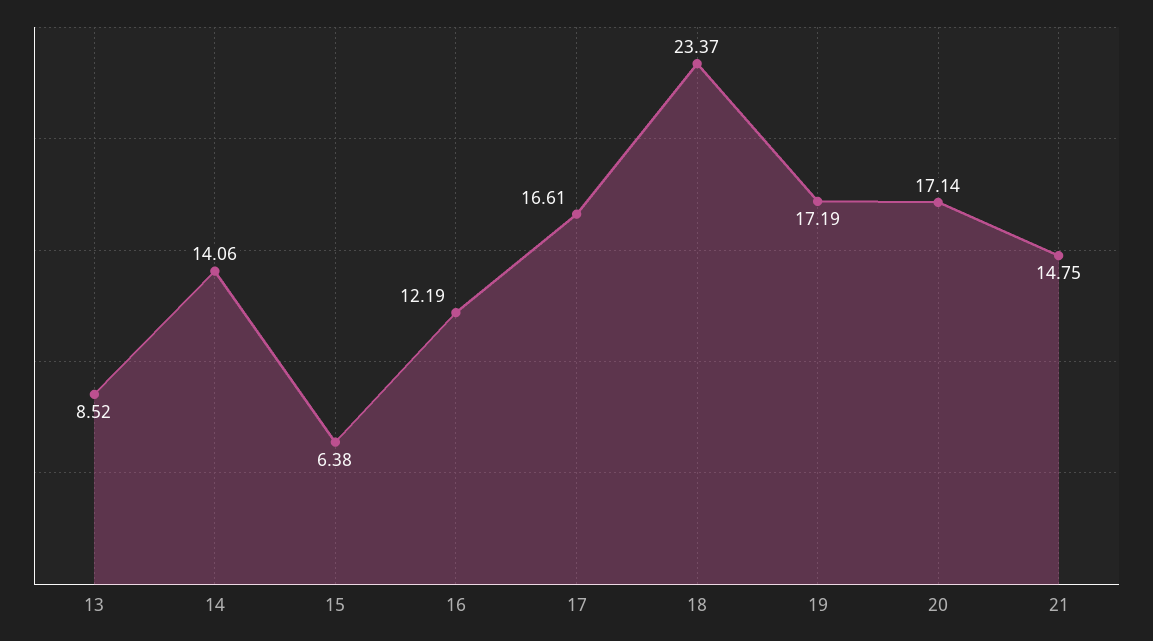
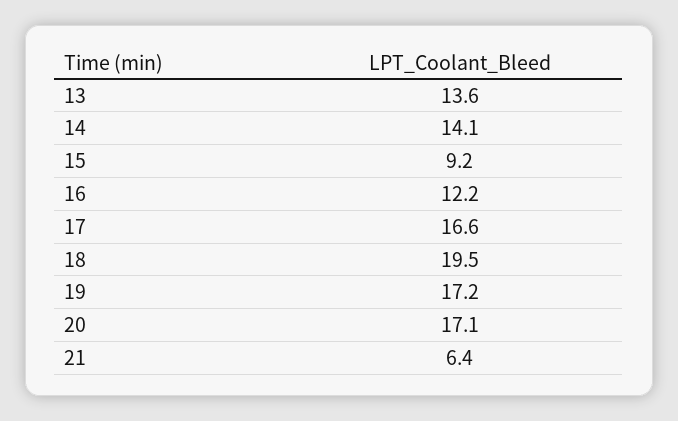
  {
-   "13": 8.52,
+   "13": 13.6,
    "14": 14.06,
-   "15": 6.38,
+   "15": 9.2,
    "16": 12.19,
    "17": 16.61,
-   "18": 23.37,
+   "18": 19.5,
    "19": 17.19,
    "20": 17.14,
-   "21": 14.75
+   "21": 6.4
  }

